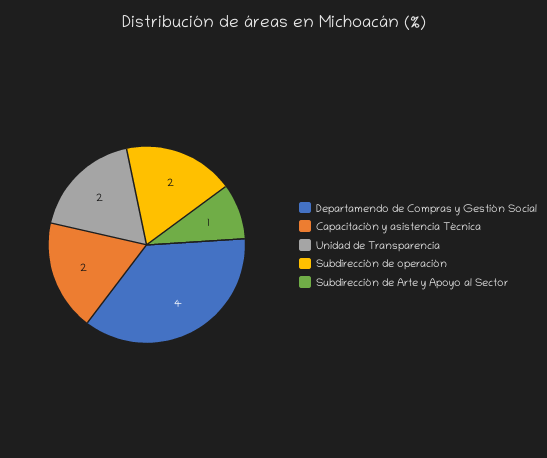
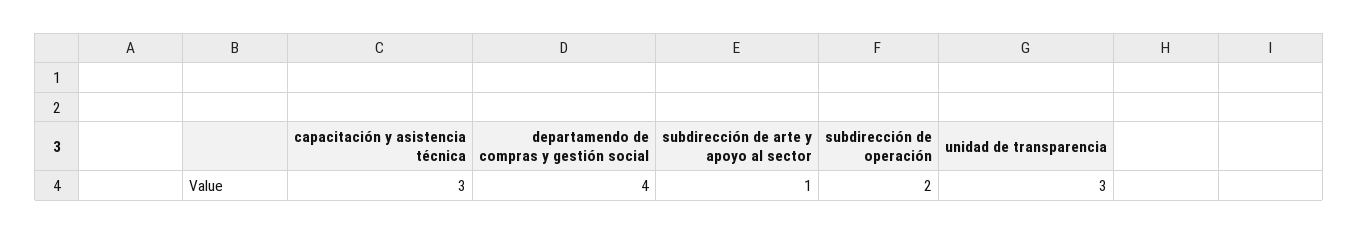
  {
    "Departamendo de Compras y Gestión Social": 4,
-   "Capacitación y asistencia Técnica": 2,
+   "Capacitación y asistencia Técnica": 3,
-   "Unidad de Transparencia": 2,
+   "Unidad de Transparencia": 3,
    "Subdirección de operación": 2,
    "Subdirección de Arte y Apoyo al Sector": 1
  }

